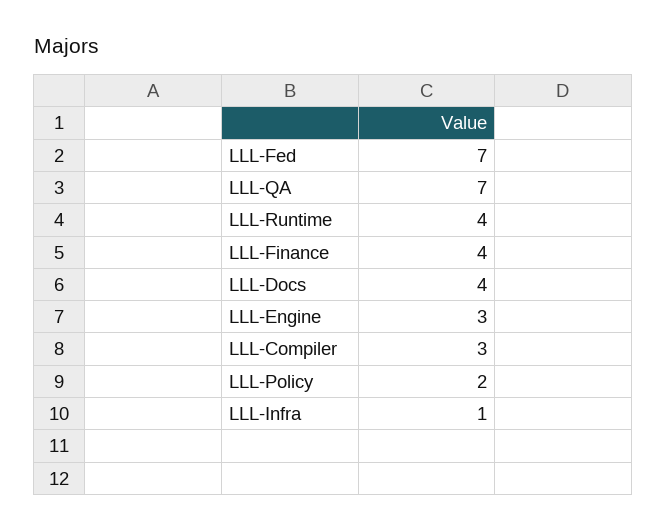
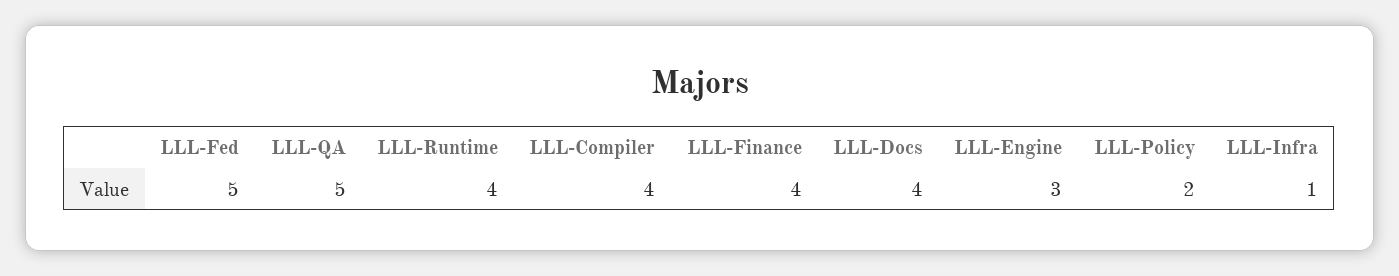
  {
-   "LLL-Fed": 7,
+   "LLL-Fed": 5,
-   "LLL-QA": 7,
+   "LLL-QA": 5,
    "LLL-Runtime": 4,
    "LLL-Finance": 4,
    "LLL-Docs": 4,
    "LLL-Engine": 3,
-   "LLL-Compiler": 3,
+   "LLL-Compiler": 4,
    "LLL-Policy": 2,
    "LLL-Infra": 1
  }

